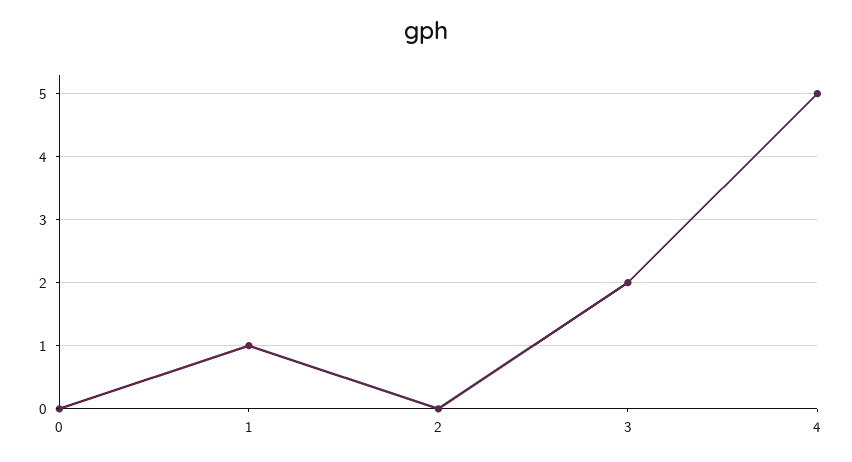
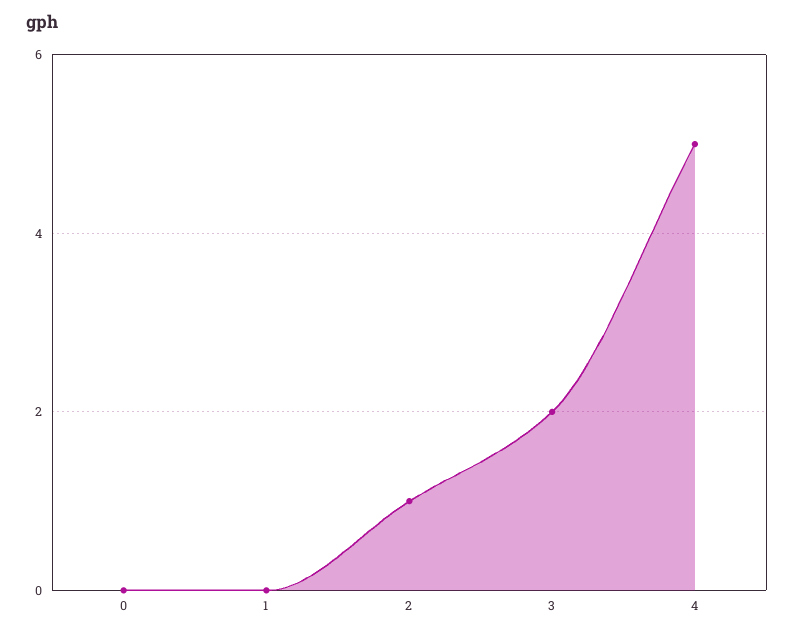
  {
    "0": 0,
-   "1": 1,
+   "1": 0,
-   "2": 0,
+   "2": 1,
    "3": 2,
    "4": 5
  }

